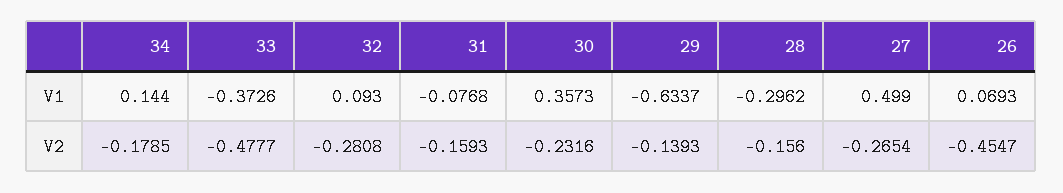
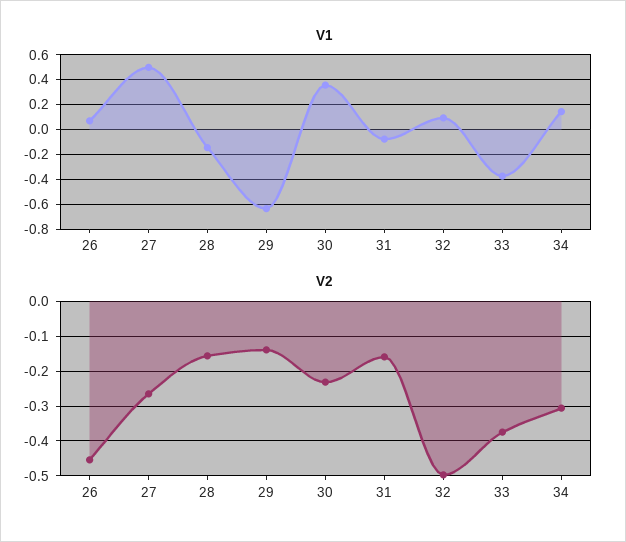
  {
    "V1": {
      "34": 0.144,
      "33": -0.3726,
      "32": 0.093,
      "31": -0.0768,
      "30": 0.3573,
      "29": -0.6337,
-     "28": -0.2962,
+     "28": -0.15,
      "27": 0.499,
      "26": 0.0693
    },
    "V2": {
-     "34": -0.1785,
+     "34": -0.3,
-     "33": -0.4777,
+     "33": -0.38,
-     "32": -0.2808,
+     "32": -0.5,
      "31": -0.1593,
      "30": -0.2316,
      "29": -0.1393,
      "28": -0.156,
      "27": -0.2654,
      "26": -0.4547
    }
  }

